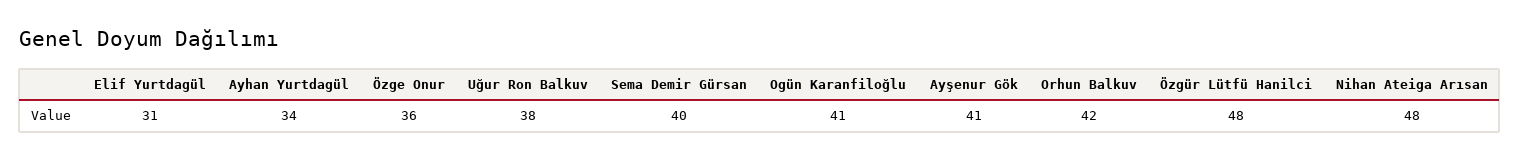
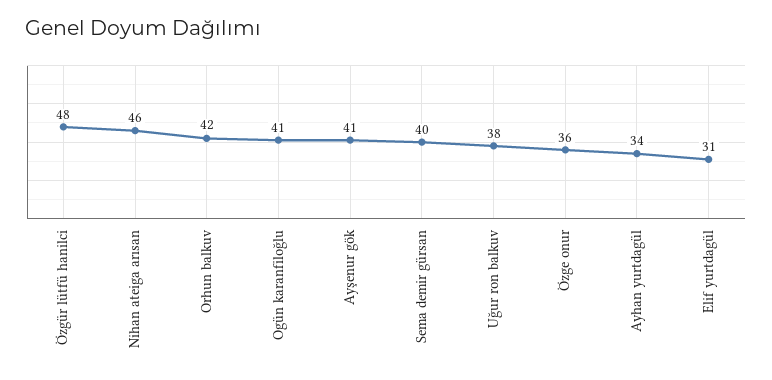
  {
    "Elif Yurtdagül": 31,
    "Ayhan Yurtdagül": 34,
    "Özge Onur": 36,
    "Uğur Ron Balkuv": 38,
    "Sema Demir Gürsan": 40,
    "Ogün Karanfiloğlu": 41,
    "Ayşenur Gök": 41,
    "Orhun Balkuv": 42,
    "Özgür Lütfü Hanilci": 48,
-   "Nihan Ateiga Arısan": 48
+   "Nihan Ateiga Arısan": 46
  }

